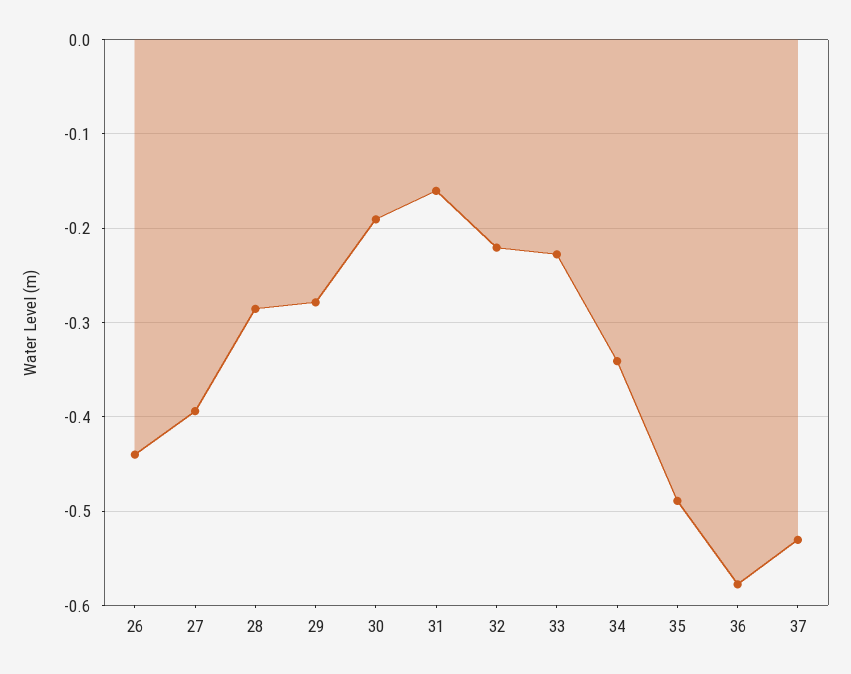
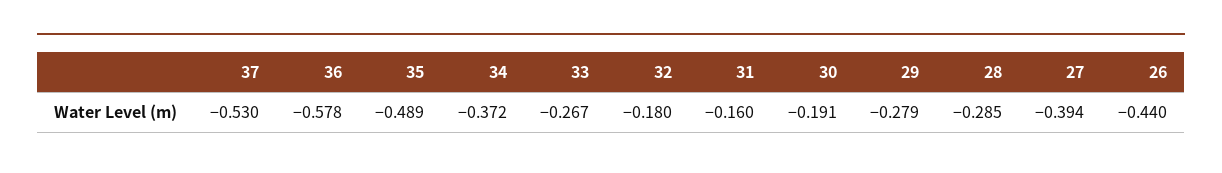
  {
    "26": -0.44,
    "27": -0.394,
    "28": -0.285,
    "29": -0.279,
    "30": -0.191,
    "31": -0.16,
-   "32": -0.22,
+   "32": -0.18,
-   "33": -0.23,
+   "33": -0.267,
-   "34": -0.34,
+   "34": -0.372,
    "35": -0.489,
    "36": -0.578,
    "37": -0.53
  }

